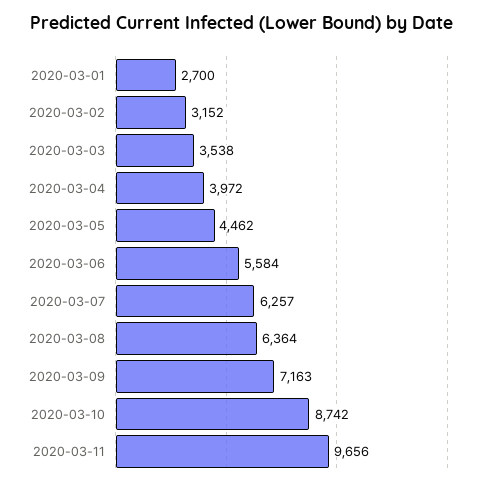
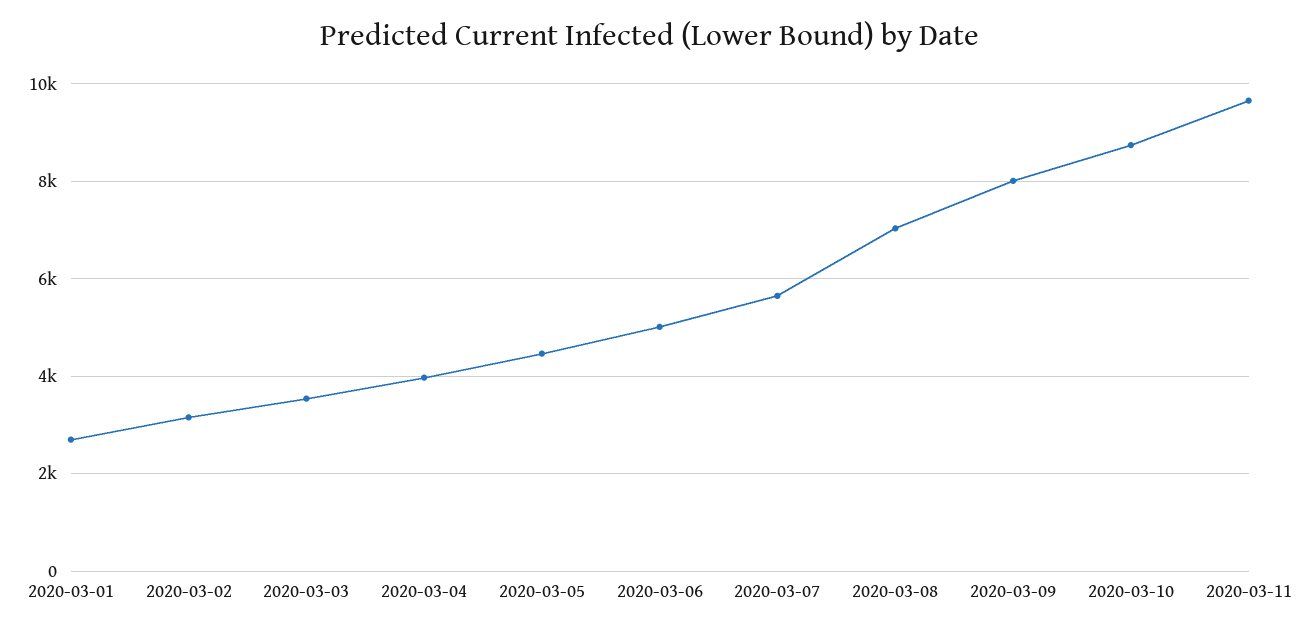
  {
    "2020-03-01": 2700,
    "2020-03-02": 3152,
    "2020-03-03": 3538,
    "2020-03-04": 3972,
    "2020-03-05": 4462,
-   "2020-03-06": 5584,
+   "2020-03-06": 5000,
-   "2020-03-07": 6257,
+   "2020-03-07": 5600,
-   "2020-03-08": 6364,
+   "2020-03-08": 7000,
-   "2020-03-09": 7163,
+   "2020-03-09": 8000,
    "2020-03-10": 8742,
    "2020-03-11": 9656
  }

